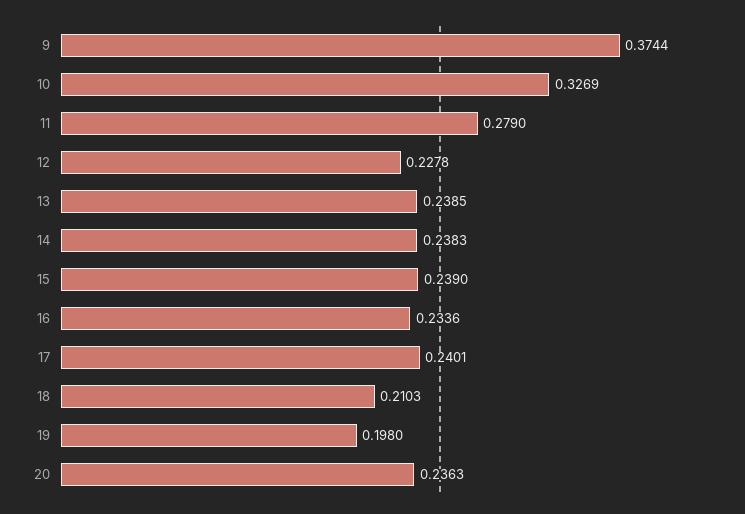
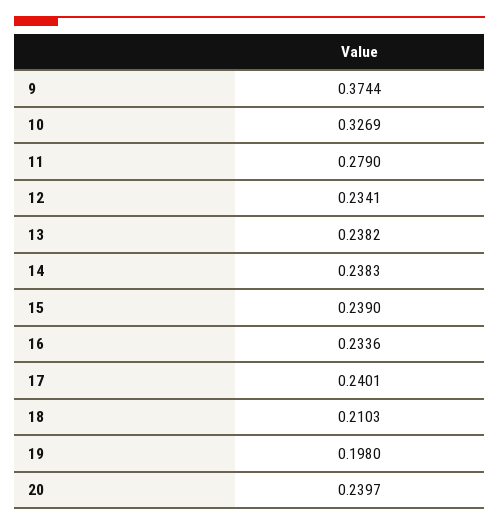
  {
    "9": 0.3744,
    "10": 0.3269,
    "11": 0.279,
-   "12": 0.2278,
+   "12": 0.2341,
-   "13": 0.2385,
+   "13": 0.2382,
    "14": 0.2383,
    "15": 0.239,
    "16": 0.2336,
    "17": 0.2401,
    "18": 0.2103,
    "19": 0.198,
-   "20": 0.2363
+   "20": 0.2397
  }

